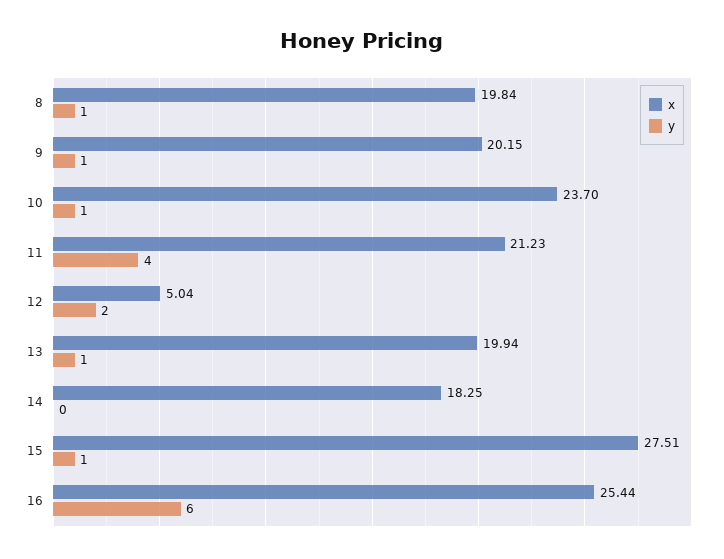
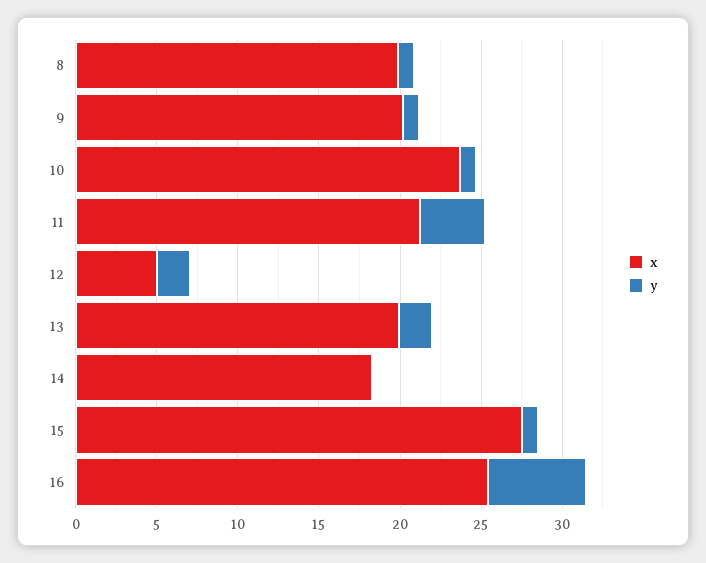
  {
    "x": {
      "8": 19.84,
      "9": 20.15,
      "10": 23.7,
      "11": 21.23,
      "12": 5.04,
      "13": 19.94,
      "14": 18.25,
      "15": 27.51,
      "16": 25.44
    },
    "y": {
      "8": 1,
      "9": 1,
      "10": 1,
      "11": 4,
      "12": 2,
-     "13": 1,
+     "13": 2,
      "14": 0,
      "15": 1,
      "16": 6
    }
  }

